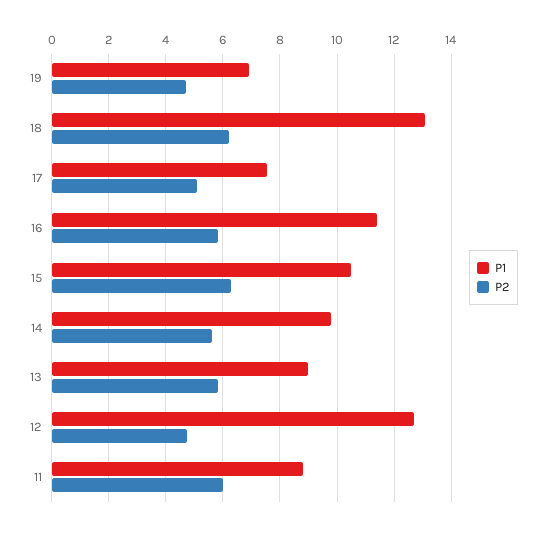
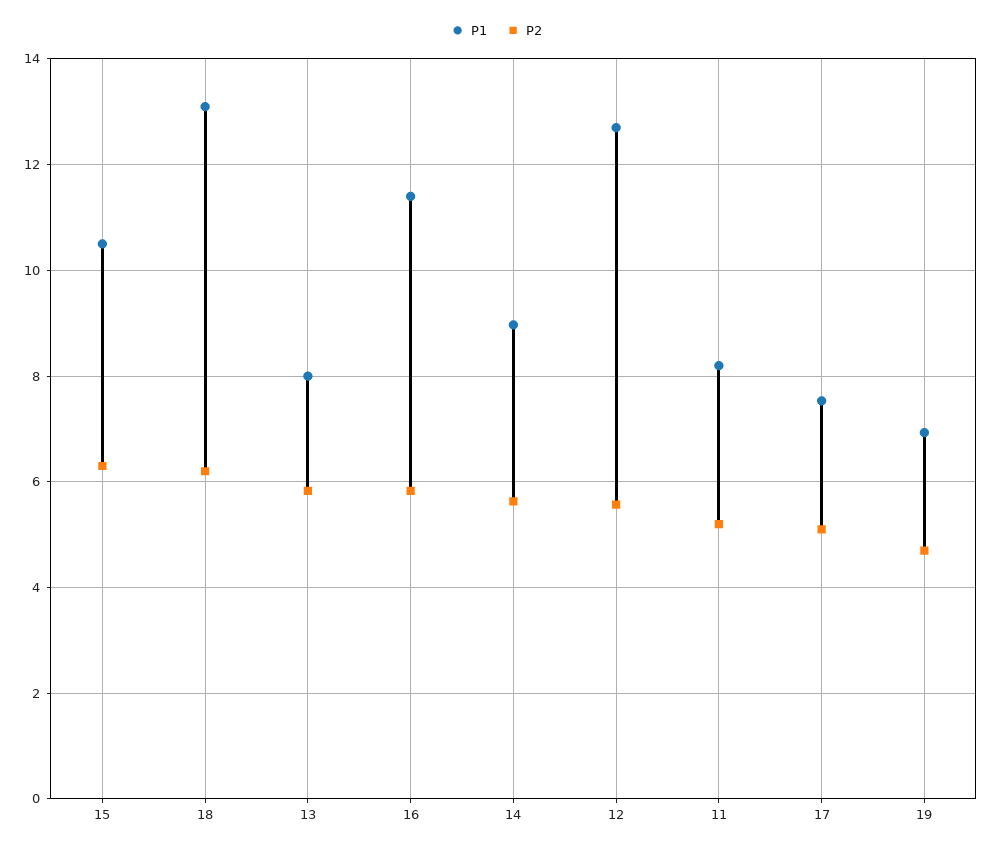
  {
    "P1": {
      "19": 7,
      "18": 13.2,
      "17": 7.6,
      "16": 11.4,
      "15": 10.6,
-     "14": 9.75,
+     "14": 9,
-     "13": 9,
+     "13": 8,
      "12": 12.8,
-     "11": 8.75
+     "11": 8.2
    },
    "P2": {
      "19": 4.8,
      "18": 6.2,
      "17": 5.2,
      "16": 5.8,
      "15": 6.4,
      "14": 5.6,
      "13": 5.8,
-     "12": 4.75,
+     "12": 5.6,
-     "11": 6
+     "11": 5.2
    }
  }

